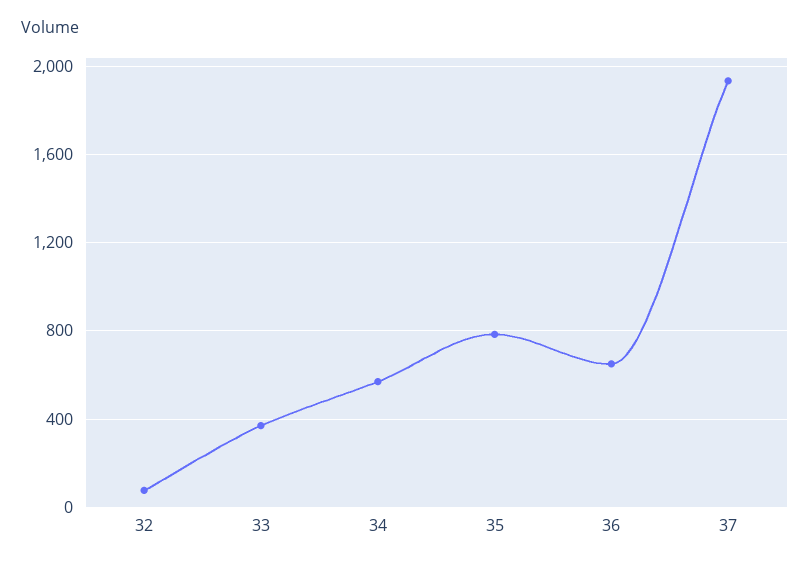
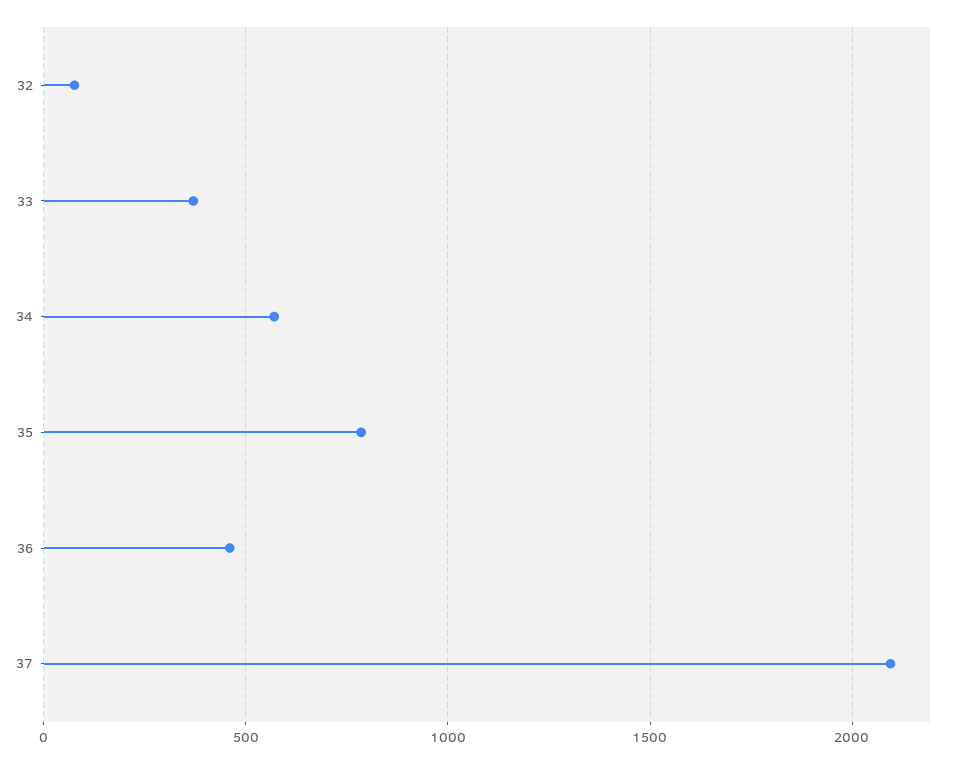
  {
    "32": 100,
    "33": 350,
    "34": 550,
    "35": 800,
-   "36": 650,
+   "36": 450,
-   "37": 1950
+   "37": 2100
  }

